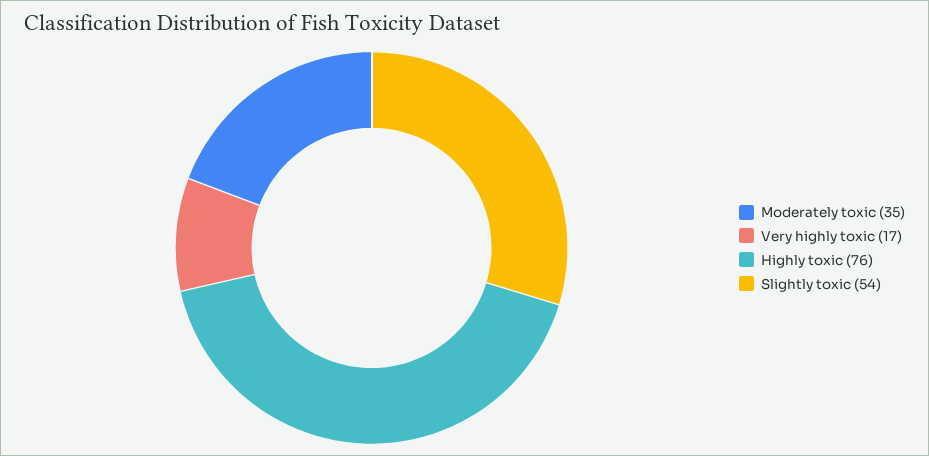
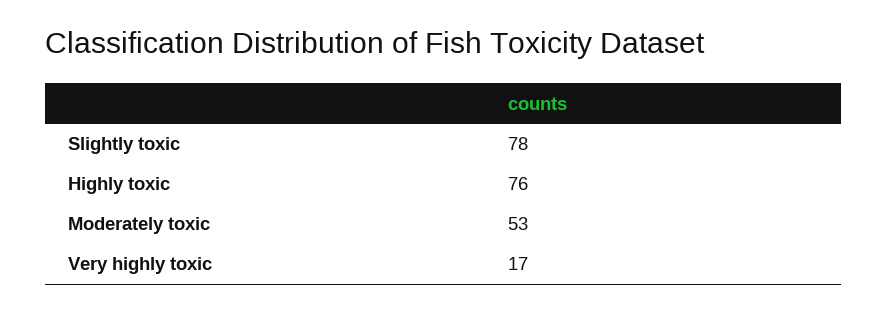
  {
-   "Moderately toxic": 35,
+   "Moderately toxic": 53,
    "Very highly toxic": 17,
    "Highly toxic": 76,
-   "Slightly toxic": 54
+   "Slightly toxic": 78
  }

